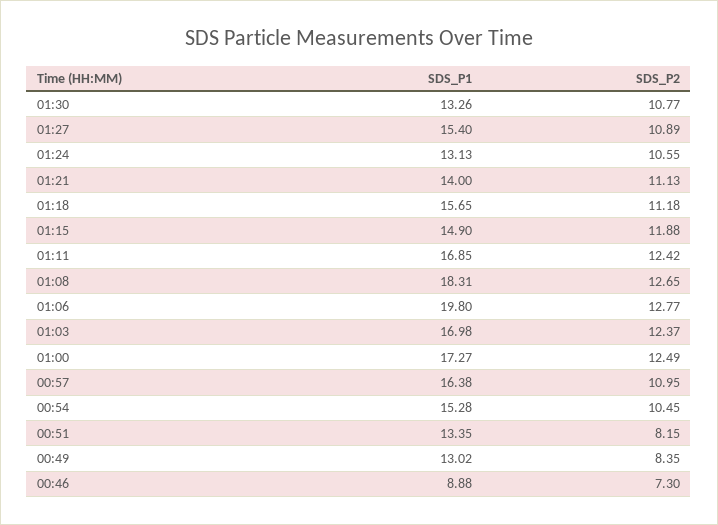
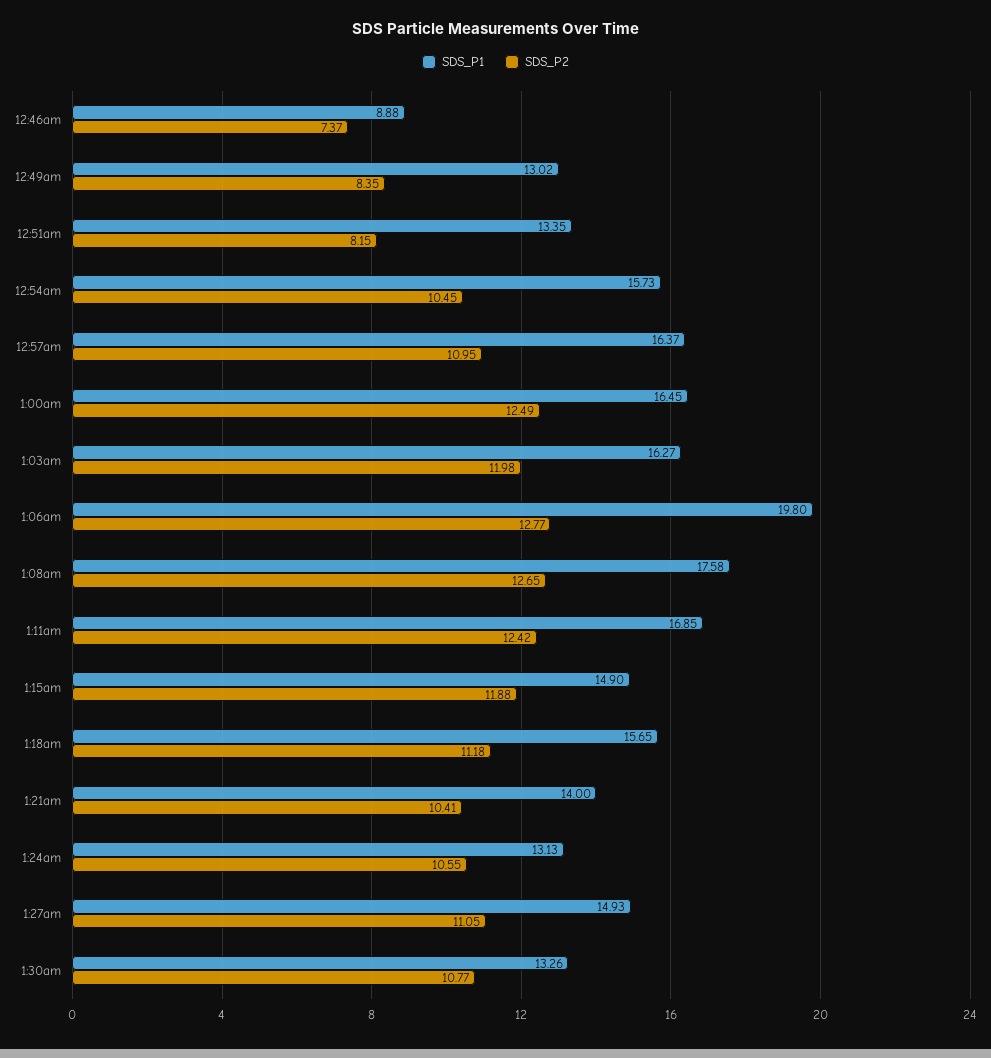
  {
    "SDS_P1": {
      "01:30": 13.26,
-     "01:27": 15.4,
+     "01:27": 14.93,
      "01:24": 13.13,
      "01:21": 14,
      "01:18": 15.65,
      "01:15": 14.9,
      "01:11": 16.85,
-     "01:08": 18.31,
+     "01:08": 17.58,
      "01:06": 19.8,
-     "01:03": 16.98,
+     "01:03": 16.27,
-     "01:00": 17.27,
+     "01:00": 16.45,
-     "00:57": 16.38,
+     "00:57": 16.37,
-     "00:54": 15.28,
+     "00:54": 15.73,
      "00:51": 13.35,
      "00:49": 13.02,
      "00:46": 8.88
    },
    "SDS_P2": {
      "01:30": 10.77,
-     "01:27": 10.89,
+     "01:27": 11.05,
      "01:24": 10.55,
-     "01:21": 11.13,
+     "01:21": 10.41,
      "01:18": 11.18,
      "01:15": 11.88,
      "01:11": 12.42,
      "01:08": 12.65,
      "01:06": 12.77,
-     "01:03": 12.37,
+     "01:03": 11.98,
      "01:00": 12.49,
      "00:57": 10.95,
      "00:54": 10.45,
      "00:51": 8.15,
      "00:49": 8.35,
-     "00:46": 7.3
+     "00:46": 7.37
    }
  }

